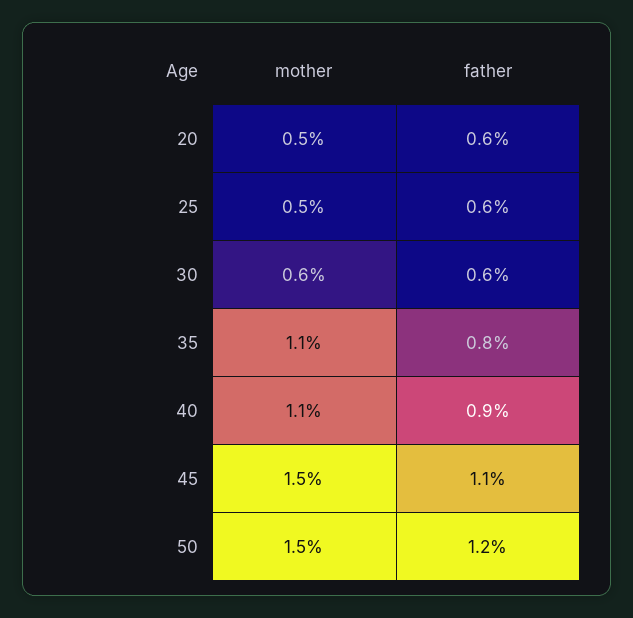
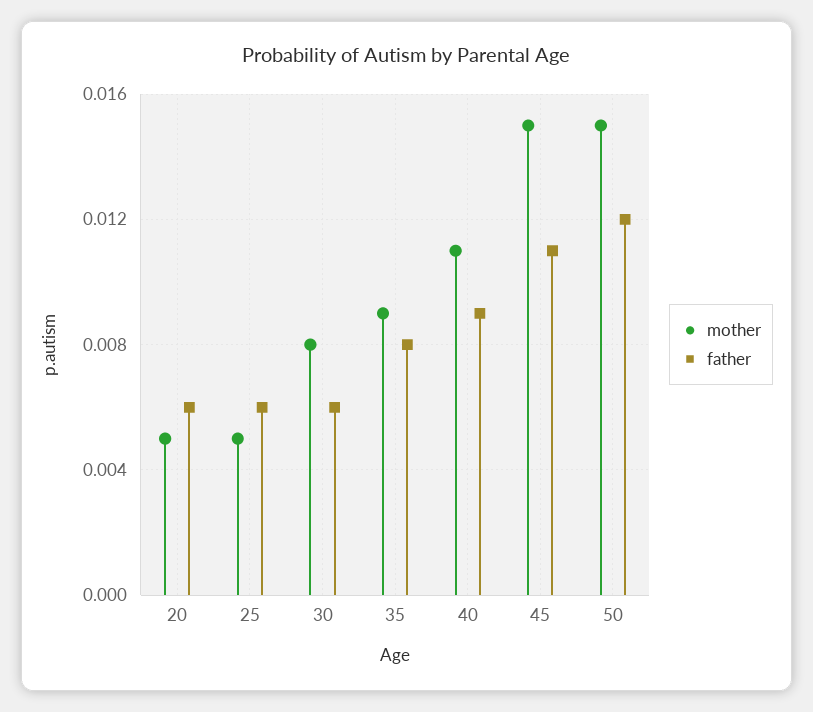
  {
    "mother": {
      "20": 0.005,
      "25": 0.005,
-     "30": 0.006,
+     "30": 0.008,
-     "35": 0.011,
+     "35": 0.009,
      "40": 0.011,
      "45": 0.015,
      "50": 0.015
    },
    "father": {
      "20": 0.006,
      "25": 0.006,
      "30": 0.006,
      "35": 0.008,
      "40": 0.009,
      "45": 0.011,
      "50": 0.012
    }
  }

